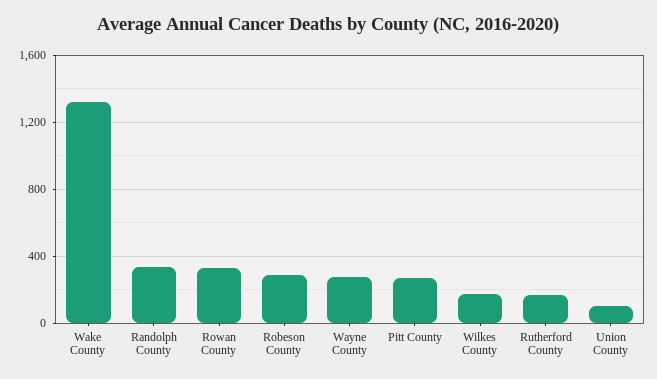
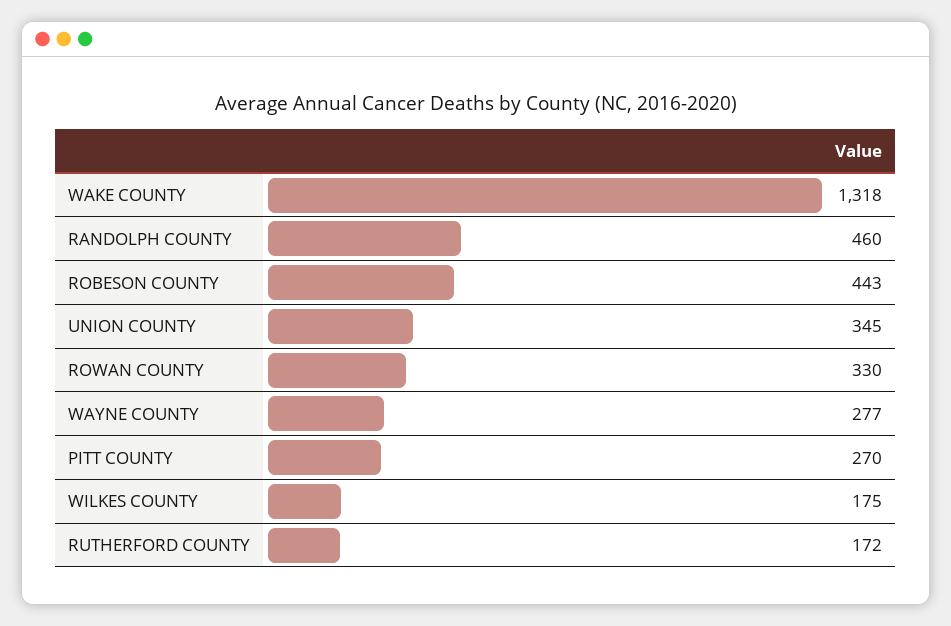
  {
    "Wake County": 1318,
-   "Randolph County": 350,
+   "Randolph County": 460,
    "Rowan County": 330,
-   "Robeson County": 300,
+   "Robeson County": 443,
    "Wayne County": 277,
    "Pitt County": 270,
    "Wilkes County": 175,
    "Rutherford County": 172,
-   "Union County": 100
+   "Union County": 345
  }

